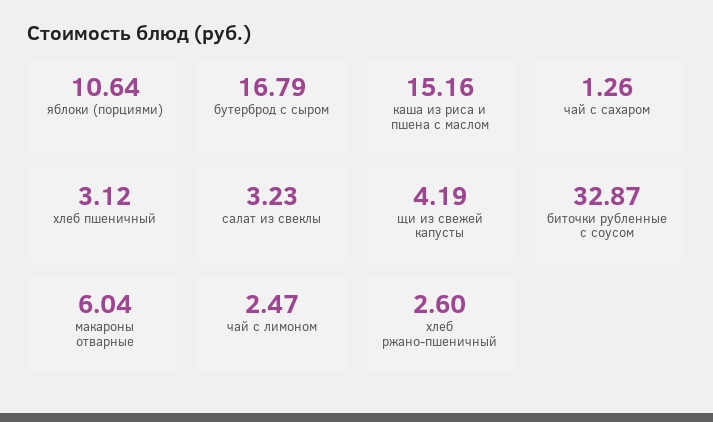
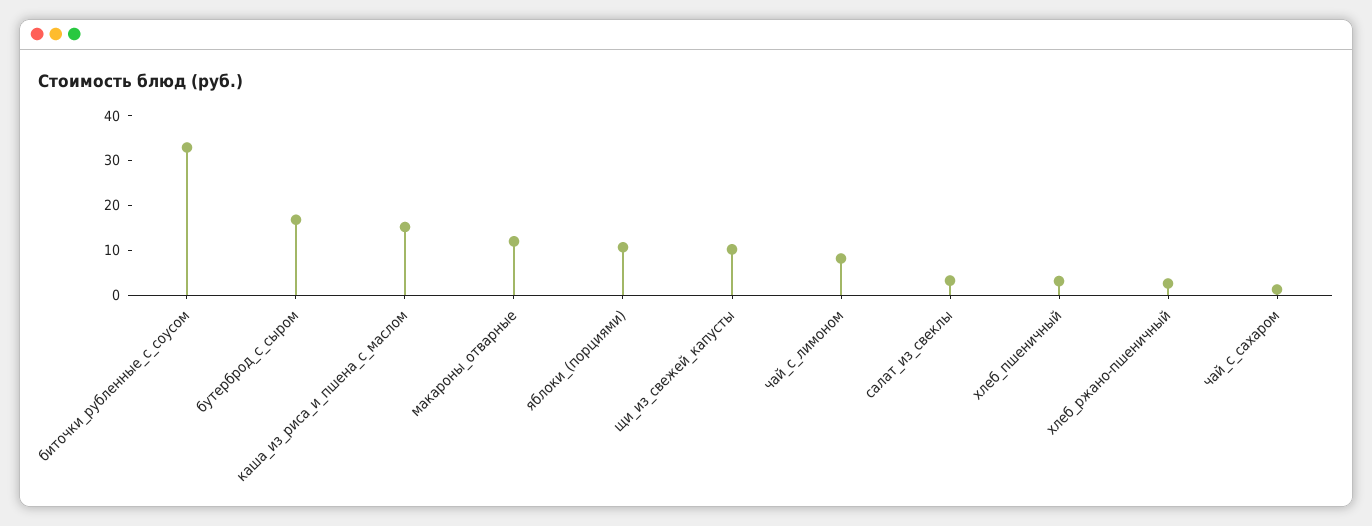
  {
    "яблоки (порциями)": 10.64,
    "бутерброд с сыром": 16.79,
    "каша из риса и пшена с маслом": 15.16,
    "чай с сахаром": 1.26,
    "хлеб пшеничный": 3.12,
    "салат из свеклы": 3.23,
-   "щи из свежей капусты": 4.19,
+   "щи из свежей капусты": 10,
    "биточки рубленные с соусом": 32.87,
-   "макароны отварные": 6.04,
+   "макароны отварные": 12,
-   "чай с лимоном": 2.47,
+   "чай с лимоном": 8,
    "хлеб ржано-пшеничный": 2.6
  }

